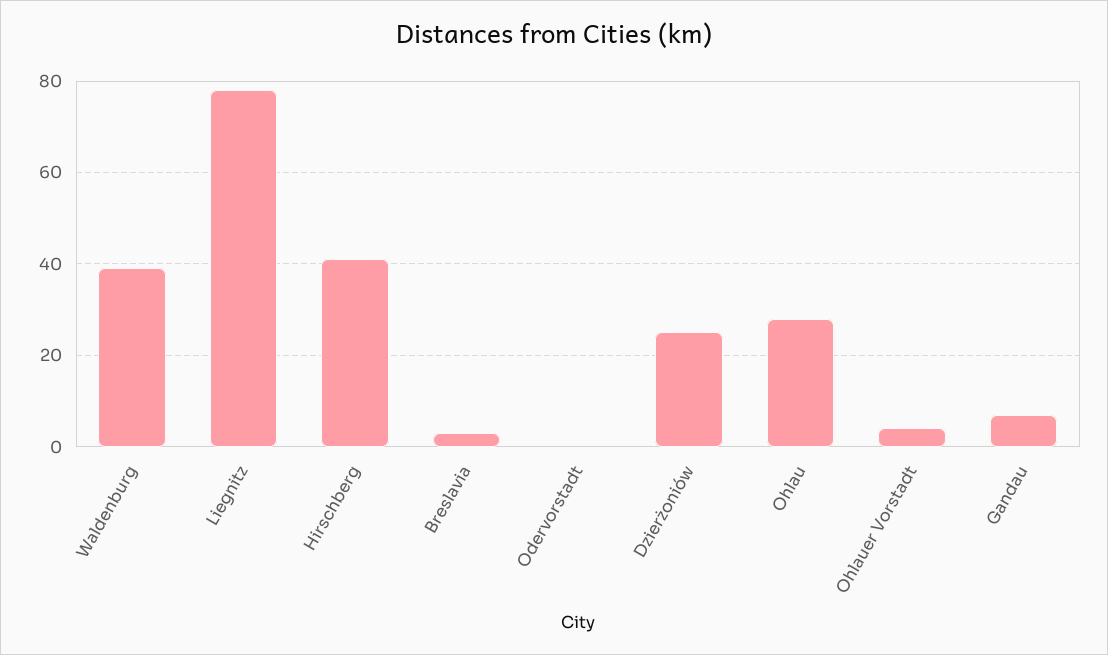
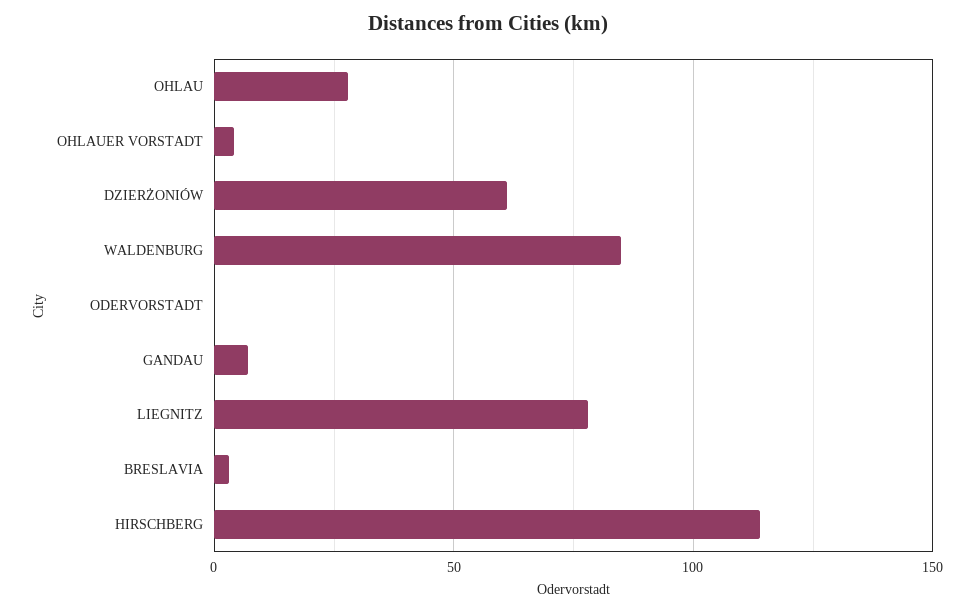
  {
-   "Waldenburg": 40,
+   "Waldenburg": 85,
    "Liegnitz": 80,
-   "Hirschberg": 40,
+   "Hirschberg": 115,
    "Breslavia": 5,
    "Odervorstadt": 0,
-   "Dzierżoniów": 25,
+   "Dzierżoniów": 60,
    "Ohlau": 30,
    "Ohlauer Vorstadt": 5,
    "Gandau": 5
  }

